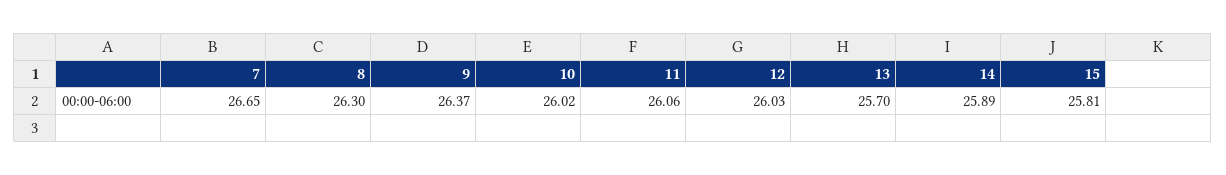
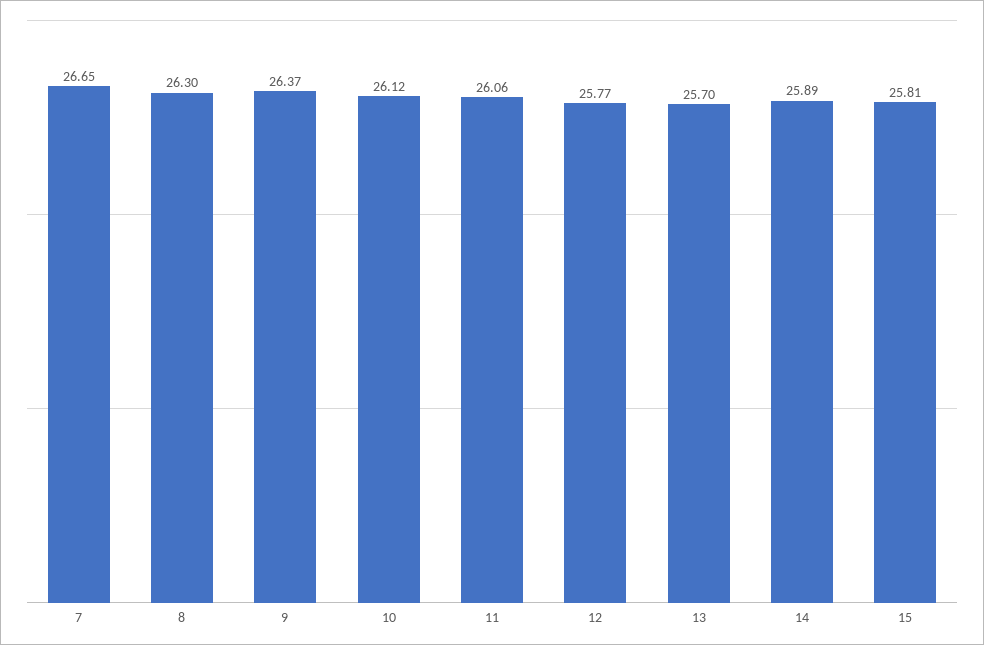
  {
    "7": 26.65,
    "8": 26.3,
    "9": 26.37,
-   "10": 26.02,
+   "10": 26.12,
    "11": 26.06,
-   "12": 26.03,
+   "12": 25.77,
    "13": 25.7,
    "14": 25.89,
    "15": 25.81
  }

